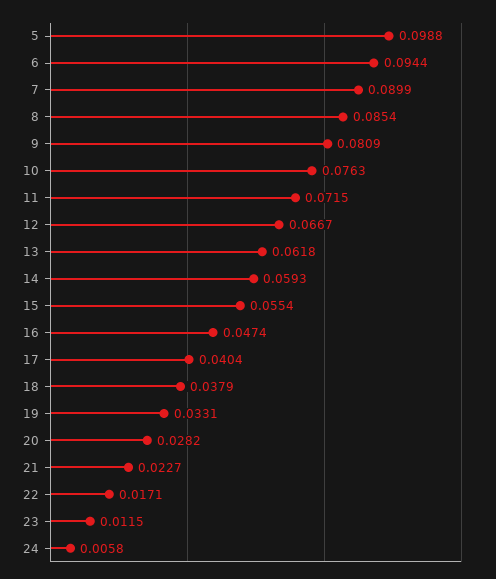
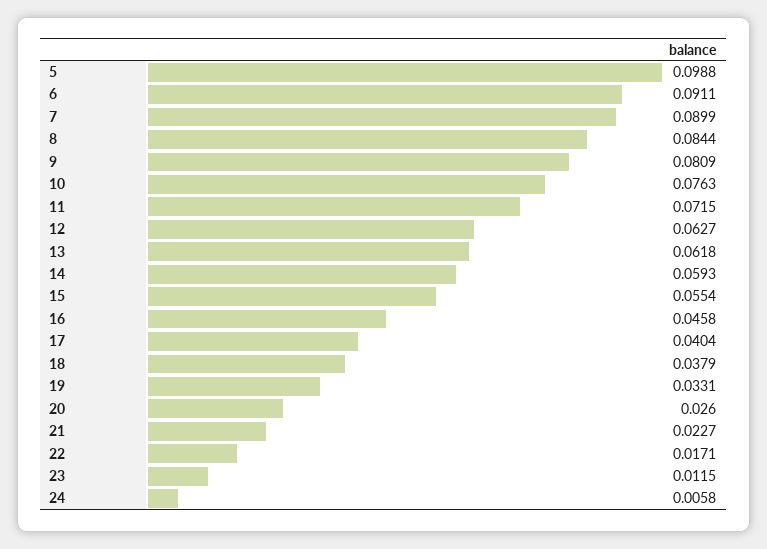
  {
    "5": 0.0988,
-   "6": 0.0944,
+   "6": 0.0911,
    "7": 0.0899,
-   "8": 0.0854,
+   "8": 0.0844,
    "9": 0.0809,
    "10": 0.0763,
    "11": 0.0715,
-   "12": 0.0667,
+   "12": 0.0627,
    "13": 0.0618,
    "14": 0.0593,
    "15": 0.0554,
-   "16": 0.0474,
+   "16": 0.0458,
    "17": 0.0404,
    "18": 0.0379,
    "19": 0.0331,
-   "20": 0.0282,
+   "20": 0.026,
    "21": 0.0227,
    "22": 0.0171,
    "23": 0.0115,
    "24": 0.0058
  }

